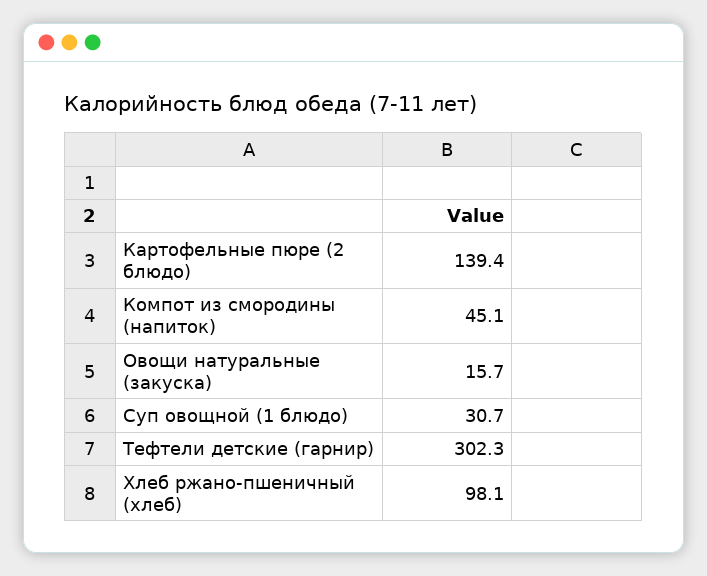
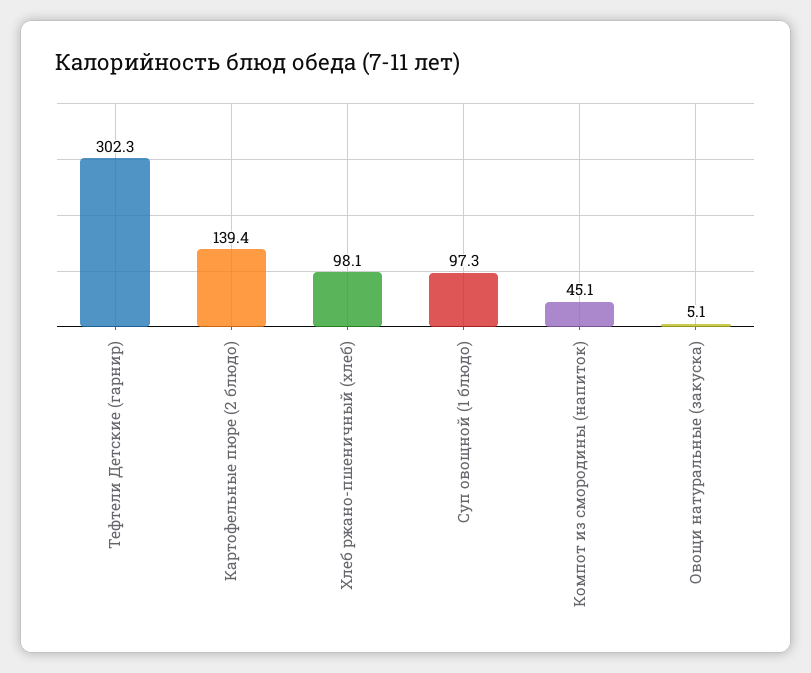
  {
    "Картофельные пюре (2 блюдо)": 139.4,
    "Компот из смородины (напиток)": 45.1,
-   "Овощи натуральные (закуска)": 15.7,
+   "Овощи натуральные (закуска)": 5.1,
-   "Суп овощной (1 блюдо)": 30.7,
+   "Суп овощной (1 блюдо)": 97.3,
    "Тефтели детские (гарнир)": 302.3,
    "Хлеб ржано-пшеничный (хлеб)": 98.1
  }

